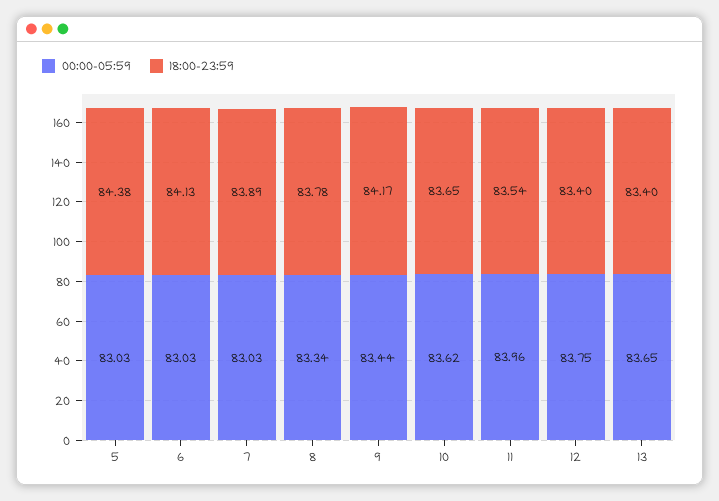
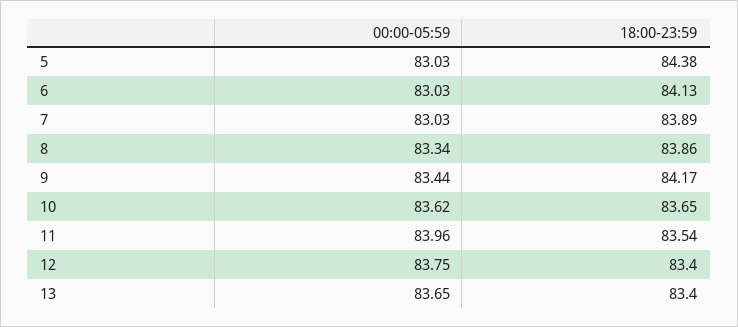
  {
    "00:00-05:59": {
      "5": 83.03,
      "6": 83.03,
      "7": 83.03,
      "8": 83.34,
      "9": 83.44,
      "10": 83.62,
      "11": 83.96,
      "12": 83.75,
      "13": 83.65
    },
    "18:00-23:59": {
      "5": 84.38,
      "6": 84.13,
      "7": 83.89,
-     "8": 83.78,
+     "8": 83.86,
      "9": 84.17,
      "10": 83.65,
      "11": 83.54,
      "12": 83.4,
      "13": 83.4
    }
  }

